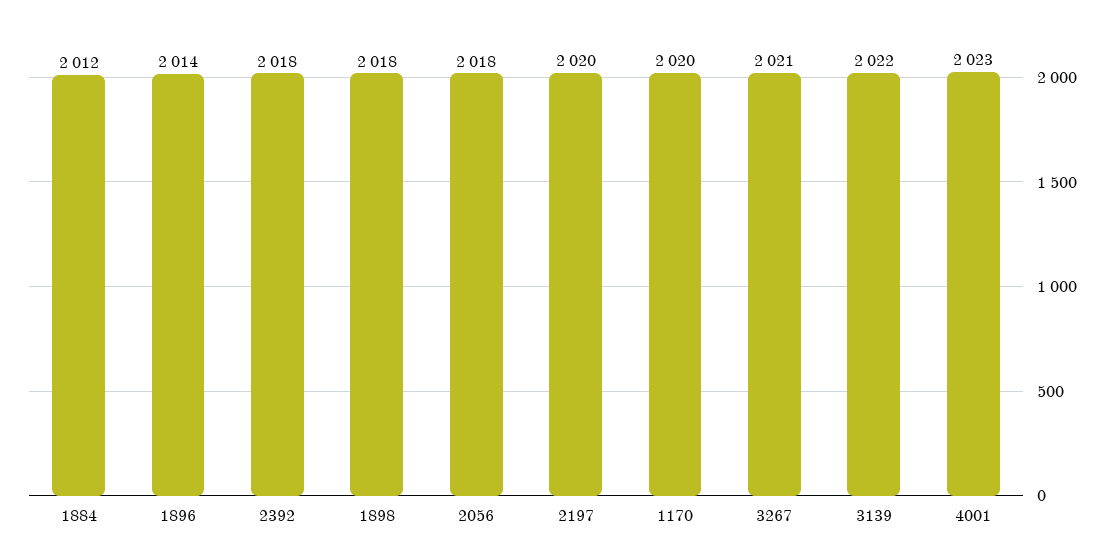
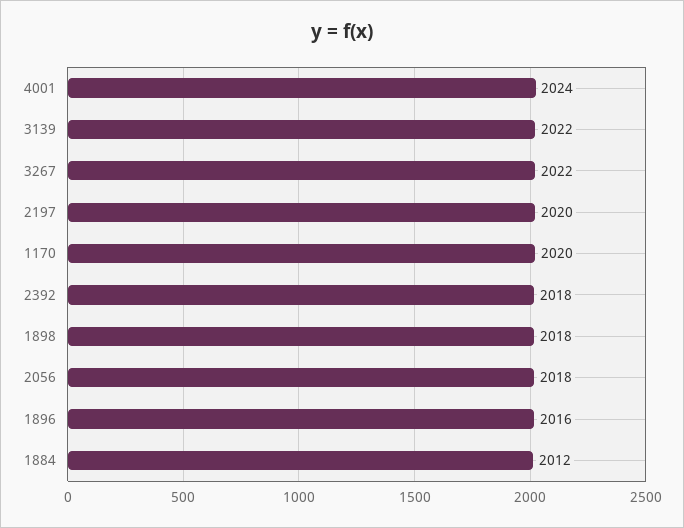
  {
    "1884": 2012,
-   "1896": 2014,
+   "1896": 2016,
    "2392": 2018,
    "1898": 2018,
    "2056": 2018,
    "2197": 2020,
    "1170": 2020,
-   "3267": 2021,
+   "3267": 2022,
    "3139": 2022,
-   "4001": 2023
+   "4001": 2024
  }

